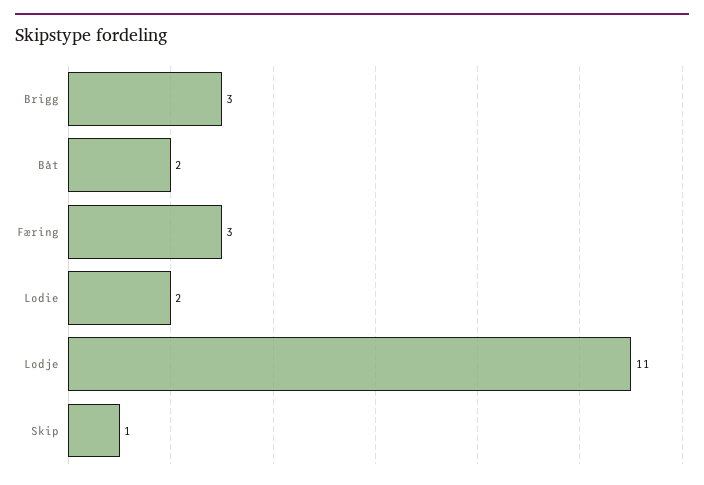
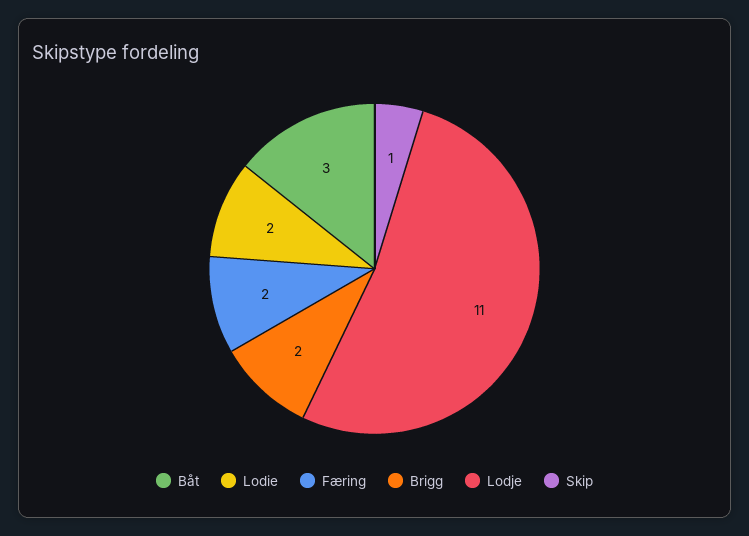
  {
-   "Brigg": 3,
+   "Brigg": 2,
-   "Båt": 2,
+   "Båt": 3,
-   "Færing": 3,
+   "Færing": 2,
    "Lodie": 2,
    "Lodje": 11,
    "Skip": 1
  }

